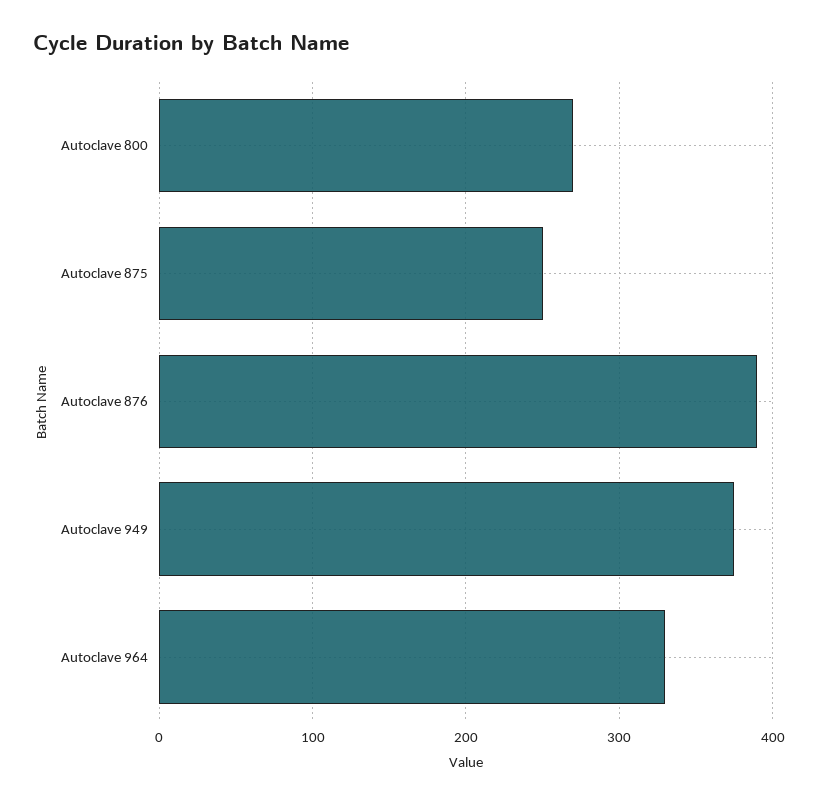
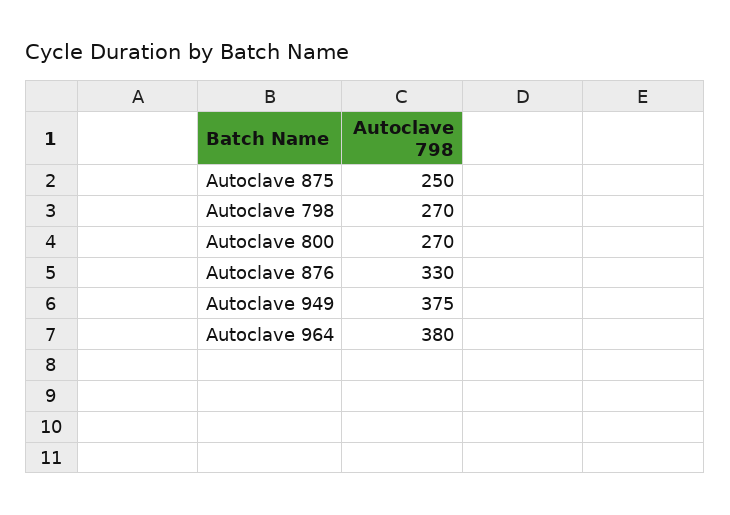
  {
    "Autoclave 800": 270,
    "Autoclave 875": 250,
-   "Autoclave 876": 390,
+   "Autoclave 876": 330,
    "Autoclave 949": 375,
-   "Autoclave 964": 330
+   "Autoclave 964": 380,
+   "Autoclave 798": 270
  }

